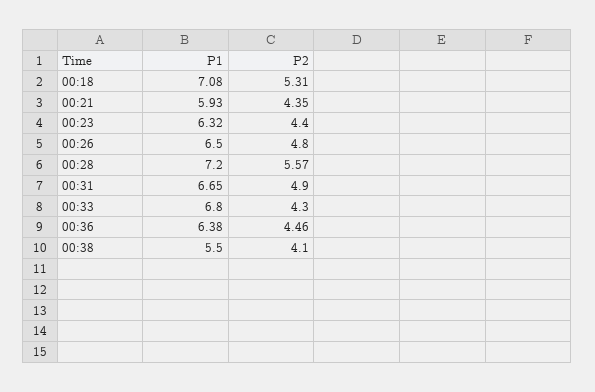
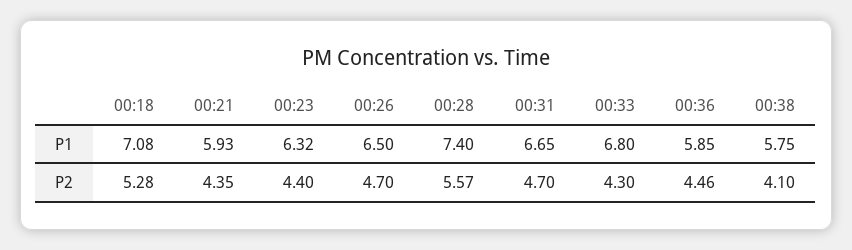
  {
    "P1": {
      "00:18": 7.08,
      "00:21": 5.93,
      "00:23": 6.32,
      "00:26": 6.5,
-     "00:28": 7.2,
+     "00:28": 7.4,
      "00:31": 6.65,
      "00:33": 6.8,
-     "00:36": 6.38,
+     "00:36": 5.85,
-     "00:38": 5.5
+     "00:38": 5.75
    },
    "P2": {
-     "00:18": 5.31,
+     "00:18": 5.28,
      "00:21": 4.35,
      "00:23": 4.4,
-     "00:26": 4.8,
+     "00:26": 4.7,
      "00:28": 5.57,
-     "00:31": 4.9,
+     "00:31": 4.7,
      "00:33": 4.3,
      "00:36": 4.46,
      "00:38": 4.1
    }
  }

